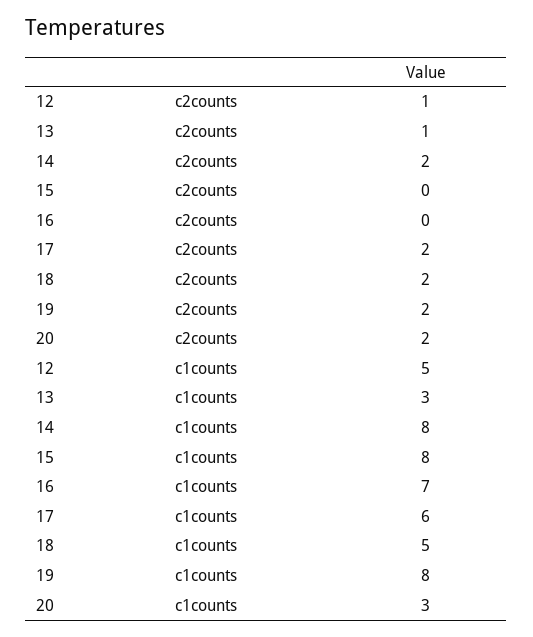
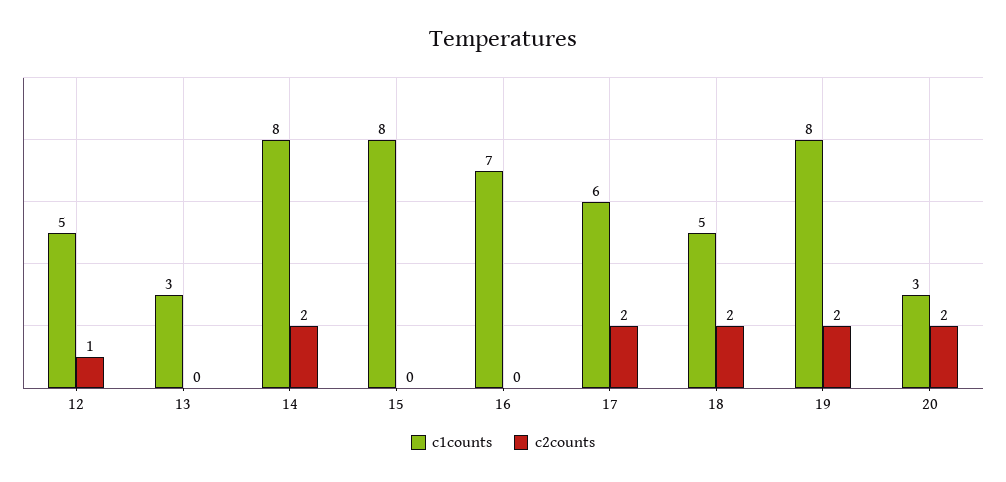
  {
    "c2counts": {
      "12": 1,
-     "13": 1,
+     "13": 0,
      "14": 2,
      "15": 0,
      "16": 0,
      "17": 2,
      "18": 2,
      "19": 2,
      "20": 2
    },
    "c1counts": {
      "12": 5,
      "13": 3,
      "14": 8,
      "15": 8,
      "16": 7,
      "17": 6,
      "18": 5,
      "19": 8,
      "20": 3
    }
  }

